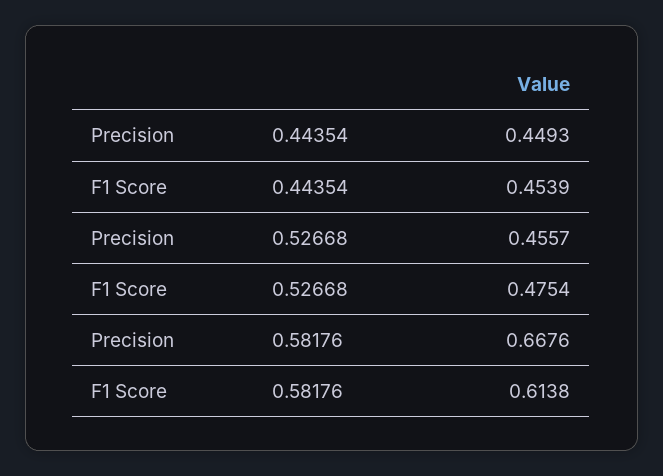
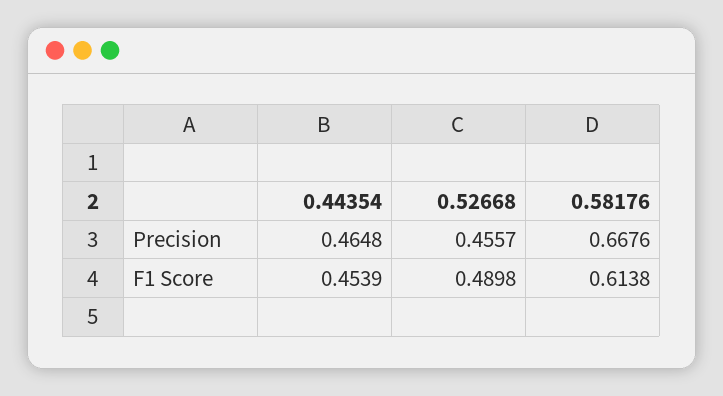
  {
    "Precision": {
-     "0.44354": 0.4493,
+     "0.44354": 0.4648,
      "0.52668": 0.4557,
      "0.58176": 0.6676
    },
    "F1 Score": {
      "0.44354": 0.4539,
-     "0.52668": 0.4754,
+     "0.52668": 0.4898,
      "0.58176": 0.6138
    }
  }

